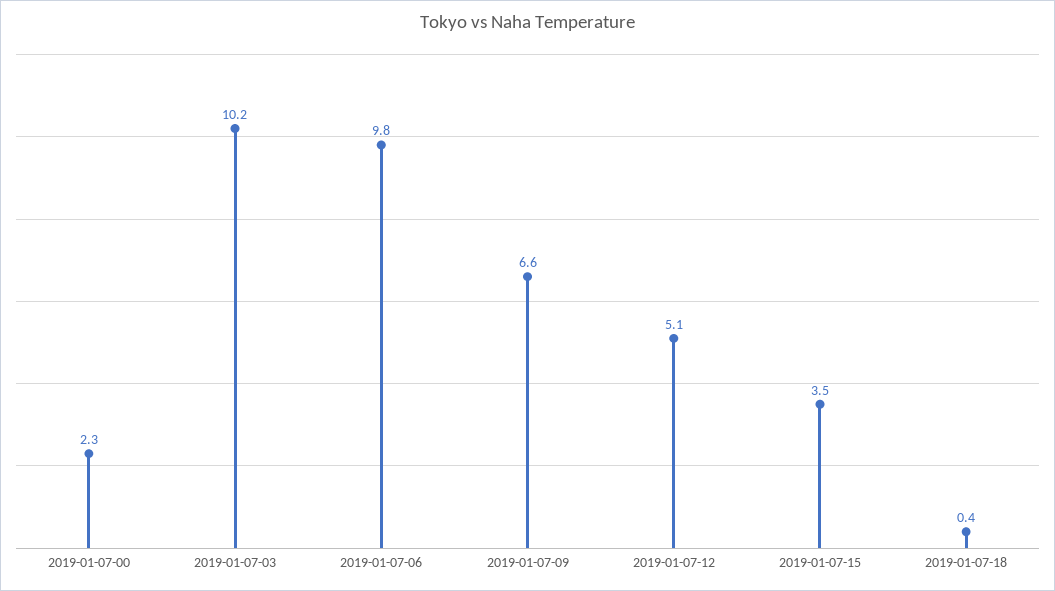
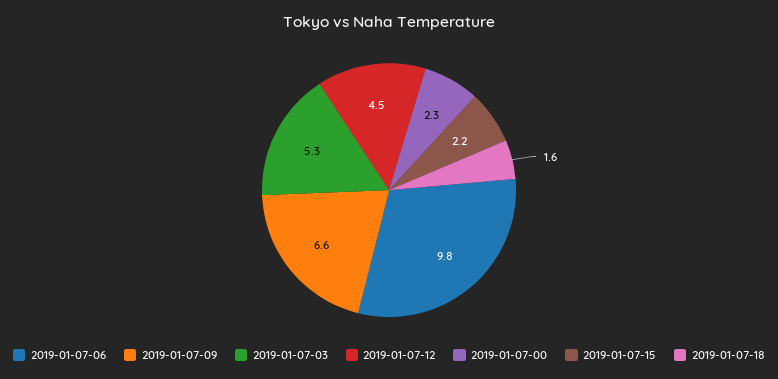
  {
    "2019-01-07-00": 2.3,
-   "2019-01-07-03": 10.2,
+   "2019-01-07-03": 5.3,
    "2019-01-07-06": 9.8,
    "2019-01-07-09": 6.6,
-   "2019-01-07-12": 5.1,
+   "2019-01-07-12": 4.5,
-   "2019-01-07-15": 3.5,
+   "2019-01-07-15": 2.2,
-   "2019-01-07-18": 0.4
+   "2019-01-07-18": 1.6
  }

